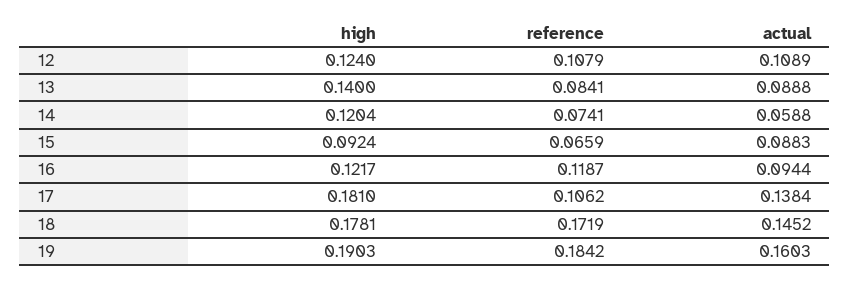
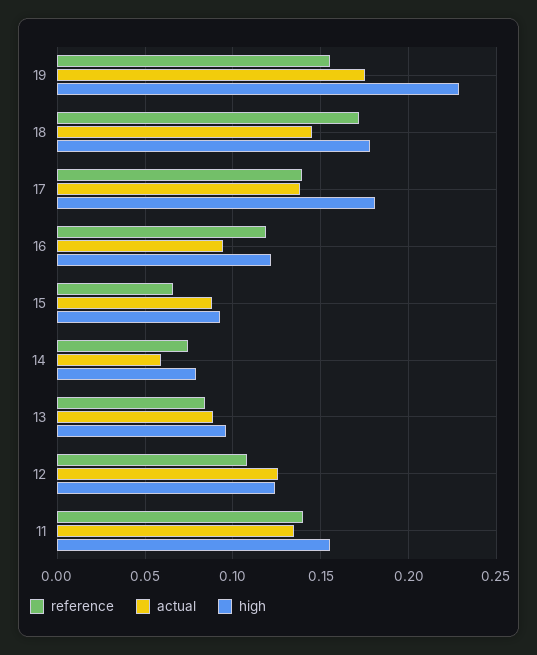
  {
    "high": {
      "12": 0.124,
-     "13": 0.14,
+     "13": 0.095,
-     "14": 0.1204,
+     "14": 0.08,
      "15": 0.0924,
      "16": 0.1217,
      "17": 0.181,
      "18": 0.1781,
-     "19": 0.1903
+     "19": 0.23,
+     "11": 0.155
    },
    "reference": {
      "12": 0.1079,
      "13": 0.0841,
      "14": 0.0741,
      "15": 0.0659,
      "16": 0.1187,
-     "17": 0.1062,
+     "17": 0.14,
      "18": 0.1719,
-     "19": 0.1842
+     "19": 0.155,
+     "11": 0.14
    },
    "actual": {
-     "12": 0.1089,
+     "12": 0.125,
      "13": 0.0888,
      "14": 0.0588,
      "15": 0.0883,
      "16": 0.0944,
      "17": 0.1384,
      "18": 0.1452,
-     "19": 0.1603
+     "19": 0.175,
+     "11": 0.135
    }
  }

